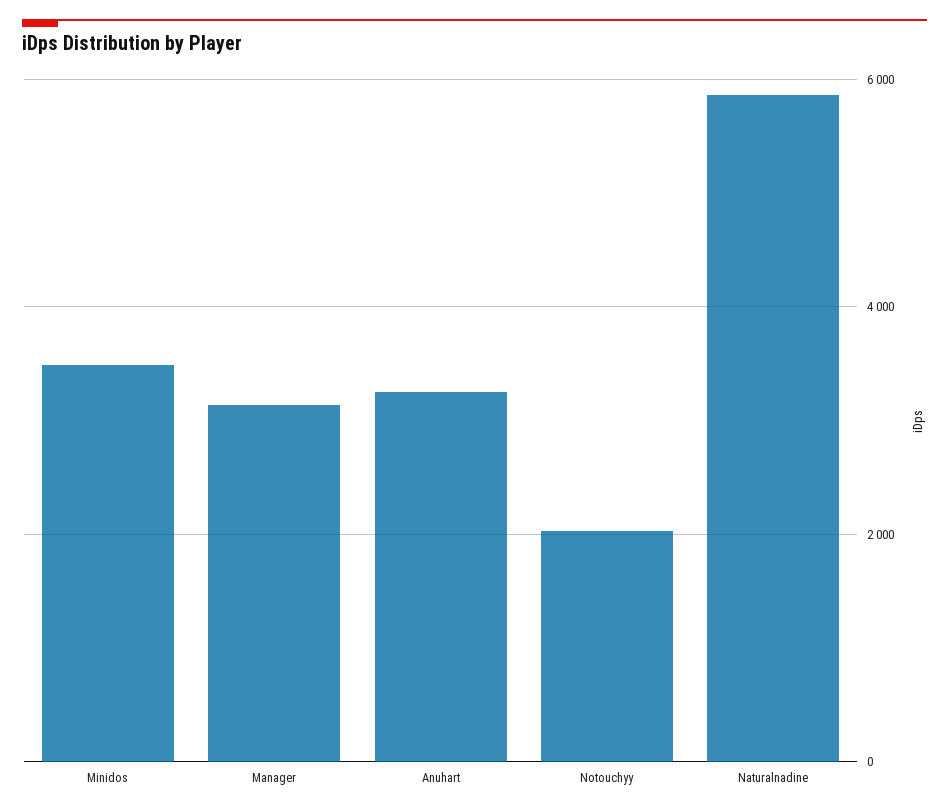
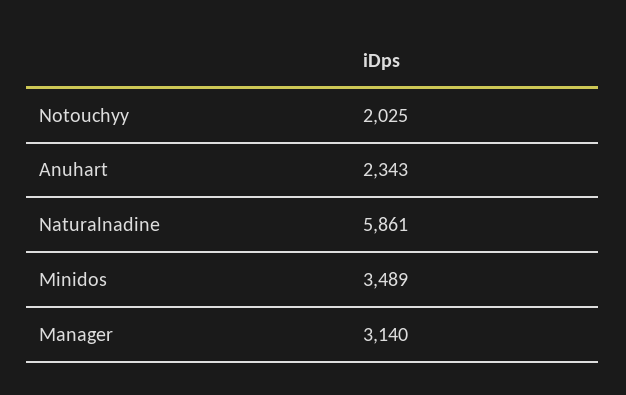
  {
    "Minidos": 3489,
    "Manager": 3140,
-   "Anuhart": 3200,
+   "Anuhart": 2343,
    "Notouchyy": 2025,
    "Naturalnadine": 5861
  }

